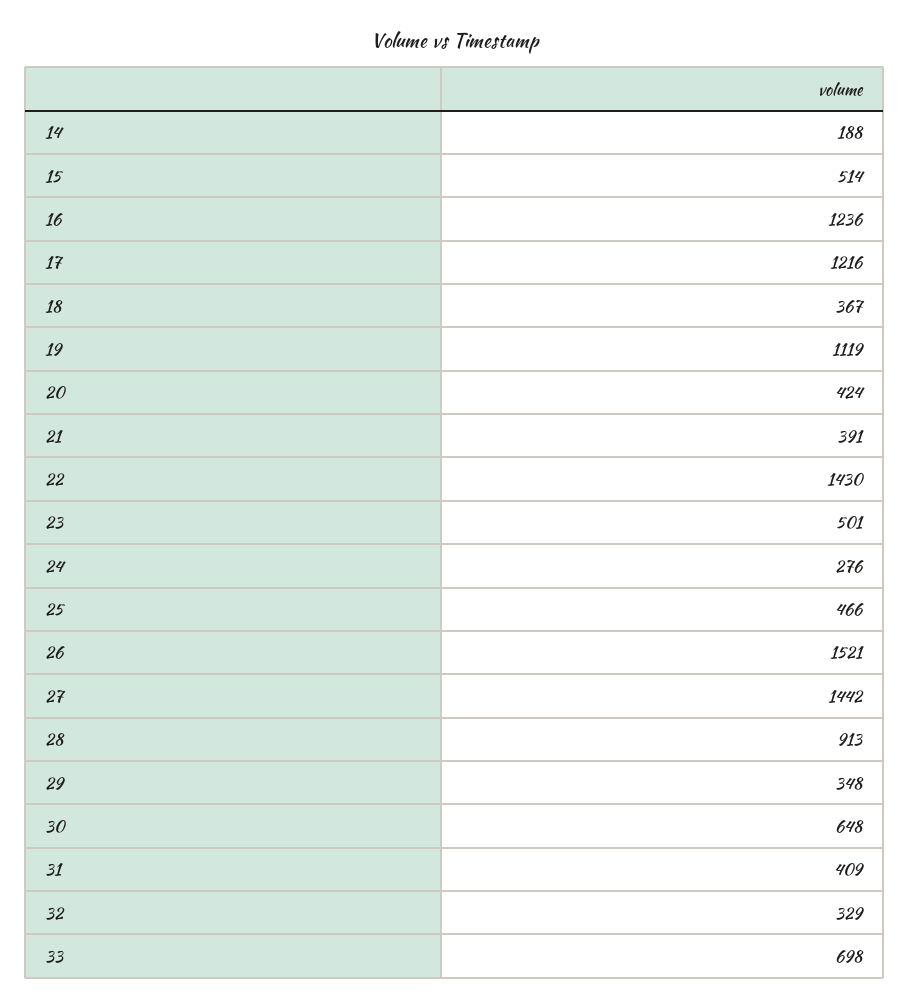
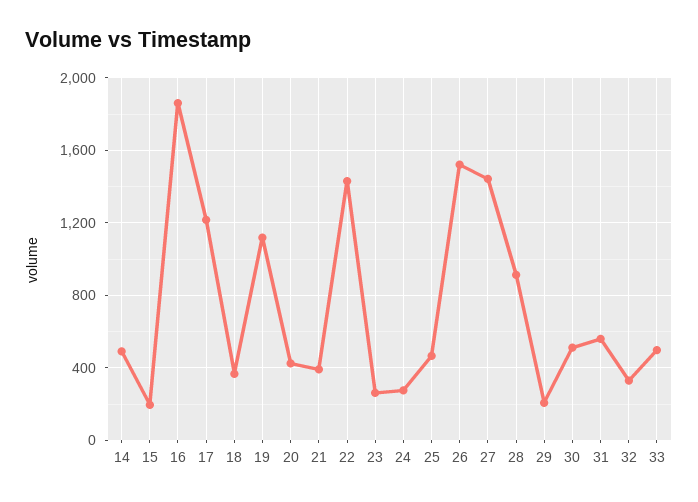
  {
-   "14": 188,
+   "14": 500,
-   "15": 514,
+   "15": 200,
-   "16": 1236,
+   "16": 1850,
    "17": 1216,
    "18": 367,
    "19": 1119,
    "20": 424,
    "21": 391,
    "22": 1430,
-   "23": 501,
+   "23": 250,
    "24": 276,
    "25": 466,
    "26": 1521,
    "27": 1442,
    "28": 913,
-   "29": 348,
+   "29": 200,
-   "30": 648,
+   "30": 500,
-   "31": 409,
+   "31": 550,
    "32": 329,
-   "33": 698
+   "33": 500
  }

